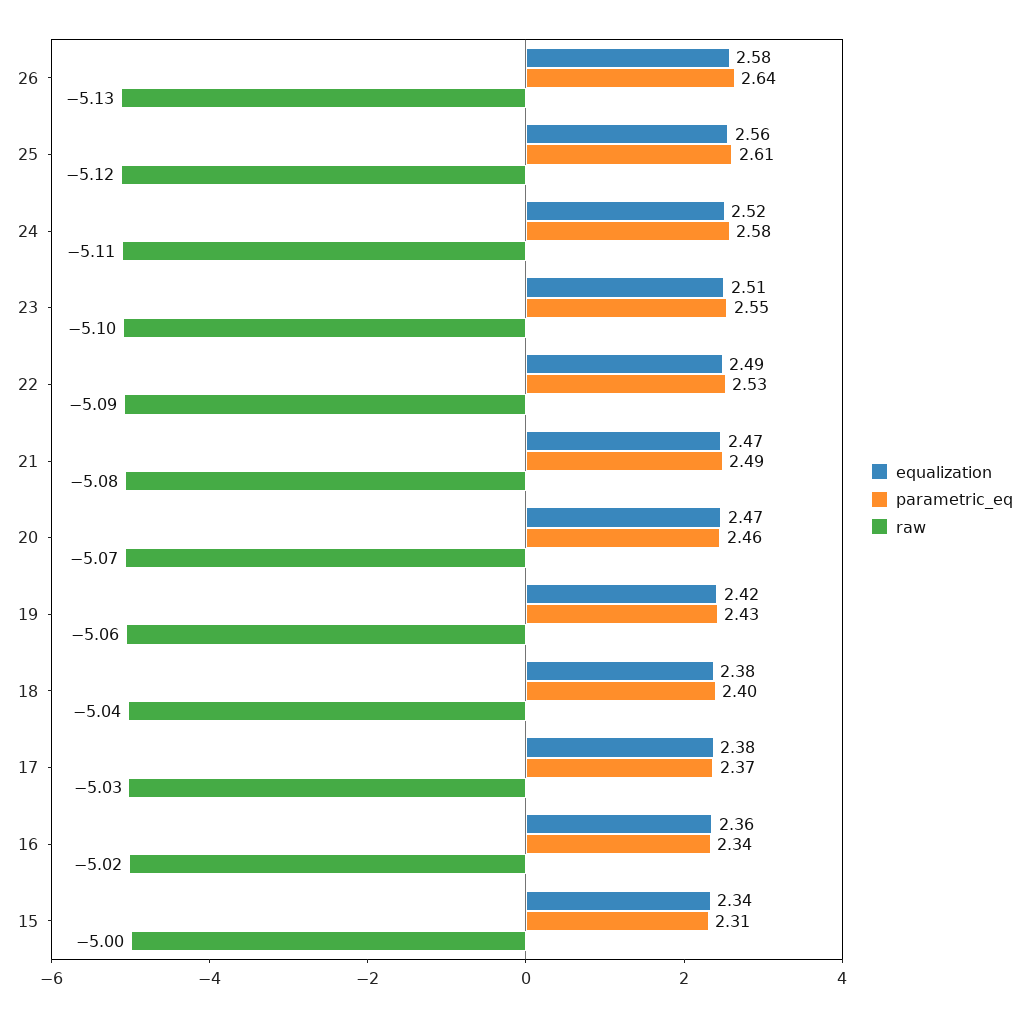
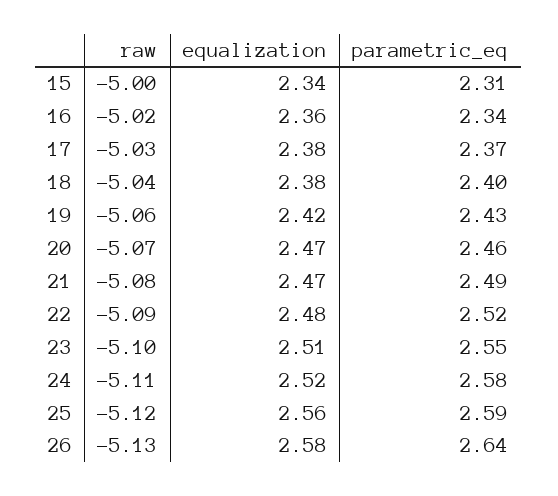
  {
    "equalization": {
      "26": 2.58,
      "25": 2.56,
      "24": 2.52,
      "23": 2.51,
-     "22": 2.49,
+     "22": 2.48,
      "21": 2.47,
      "20": 2.47,
      "19": 2.42,
      "18": 2.38,
      "17": 2.38,
      "16": 2.36,
      "15": 2.34
    },
    "parametric_eq": {
      "26": 2.64,
-     "25": 2.61,
+     "25": 2.59,
      "24": 2.58,
      "23": 2.55,
-     "22": 2.53,
+     "22": 2.52,
      "21": 2.49,
      "20": 2.46,
      "19": 2.43,
      "18": 2.4,
      "17": 2.37,
      "16": 2.34,
      "15": 2.31
    },
    "raw": {
      "26": -5.13,
      "25": -5.12,
      "24": -5.11,
      "23": -5.1,
      "22": -5.09,
      "21": -5.08,
      "20": -5.07,
      "19": -5.06,
      "18": -5.04,
      "17": -5.03,
      "16": -5.02,
      "15": -5
    }
  }

